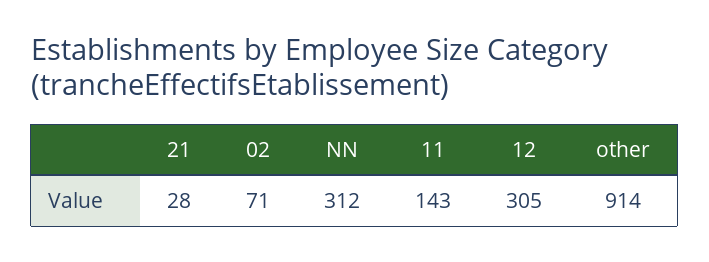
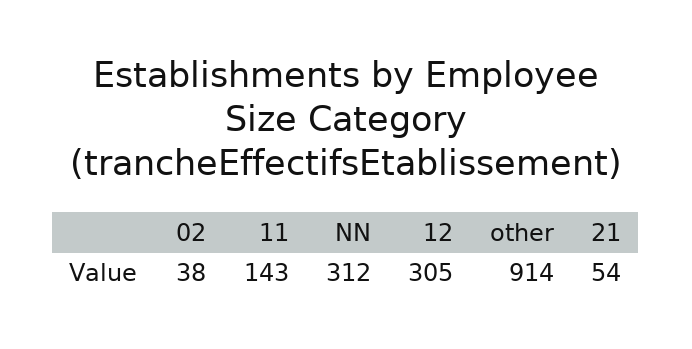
  {
-   "21": 28,
+   "21": 54,
-   "02": 71,
+   "02": 38,
    "NN": 312,
    "11": 143,
    "12": 305,
    "other": 914
  }

